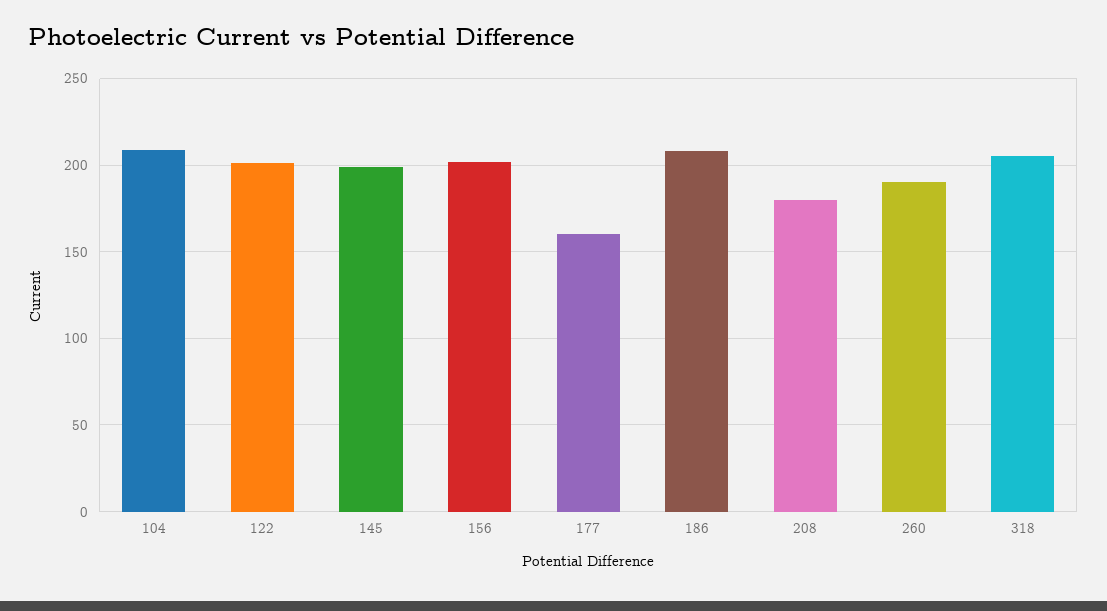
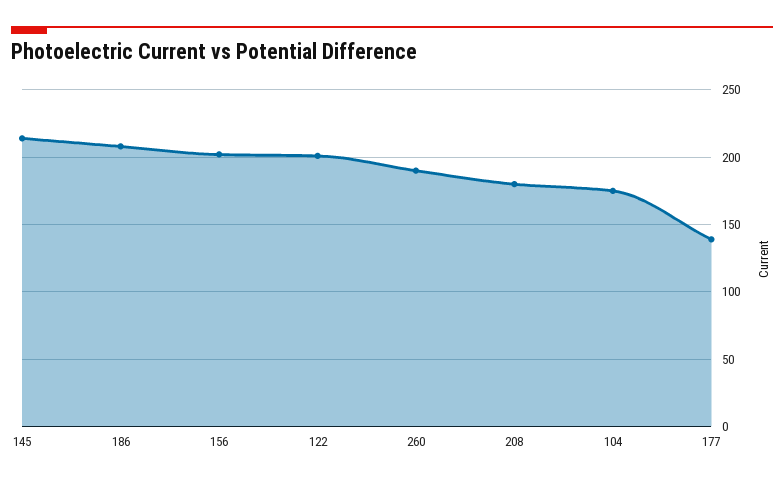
  {
-   "104": 210,
+   "104": 175,
    "122": 200,
-   "145": 200,
+   "145": 215,
    "156": 200,
-   "177": 160,
+   "177": 140,
    "186": 210,
    "208": 180,
-   "260": 190,
+   "260": 190
-   "318": 205
  }

